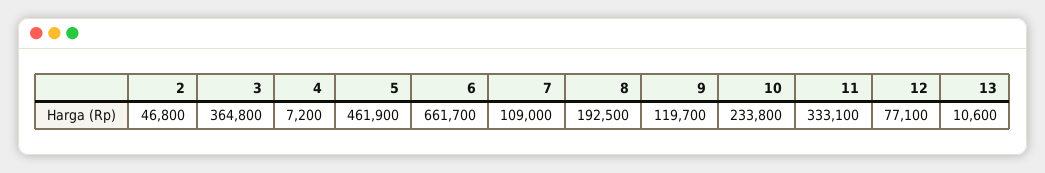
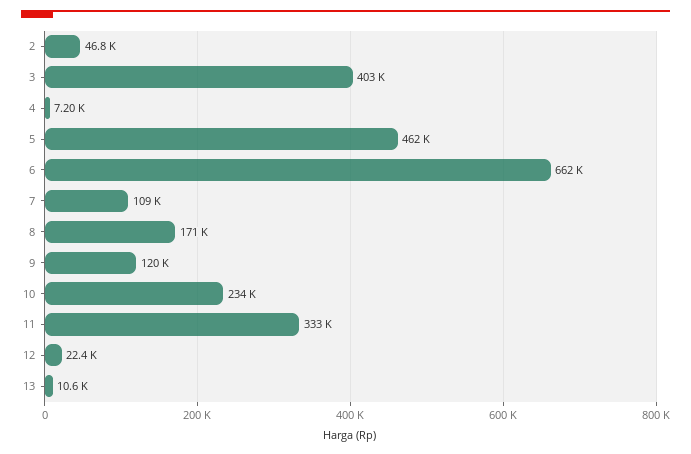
  {
    "2": 46800,
-   "3": 364800,
+   "3": 403000,
    "4": 7200,
    "5": 461900,
    "6": 661700,
    "7": 109000,
-   "8": 192500,
+   "8": 171000,
    "9": 119700,
    "10": 233800,
    "11": 333100,
-   "12": 77100,
+   "12": 22400,
    "13": 10600
  }

